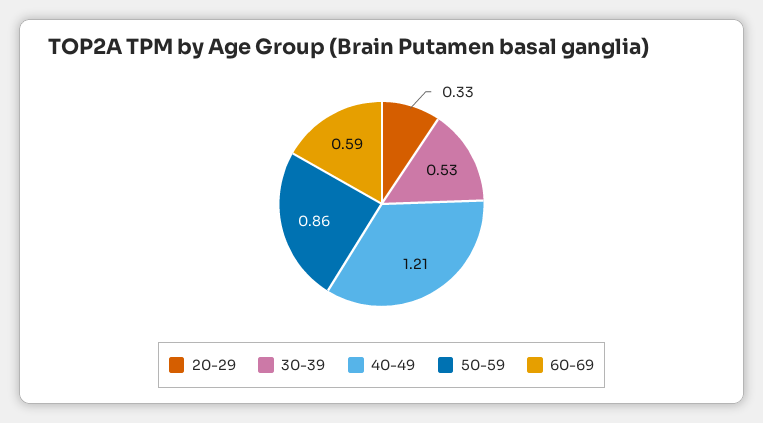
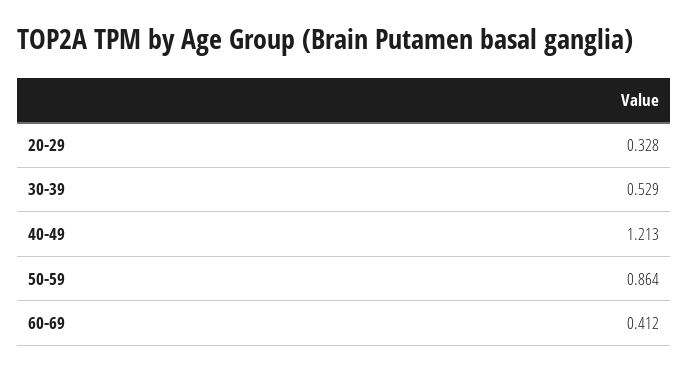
  {
    "20-29": 0.328,
    "30-39": 0.529,
    "40-49": 1.213,
    "50-59": 0.864,
-   "60-69": 0.59
+   "60-69": 0.412
  }

